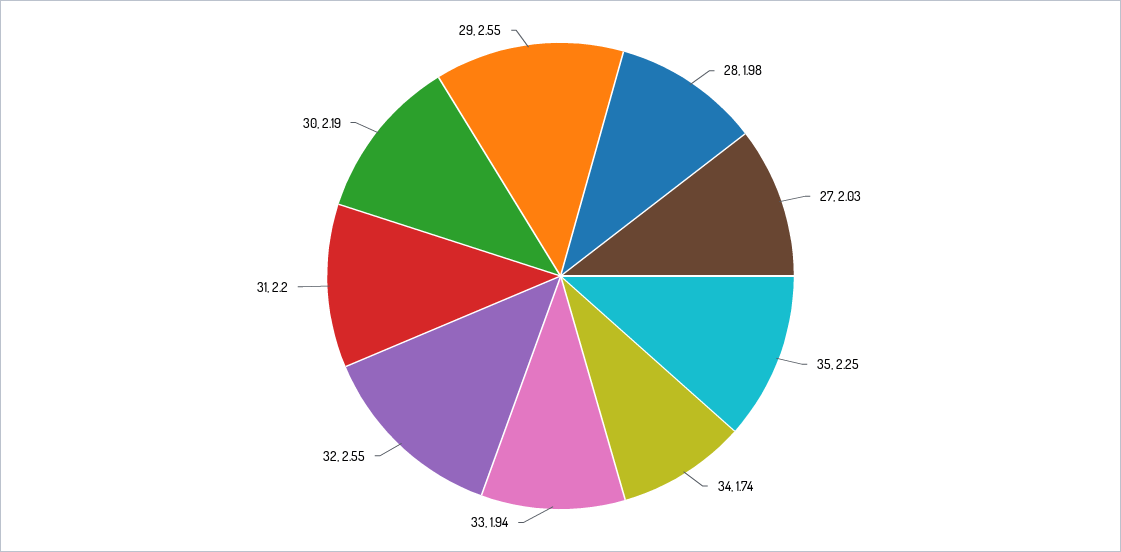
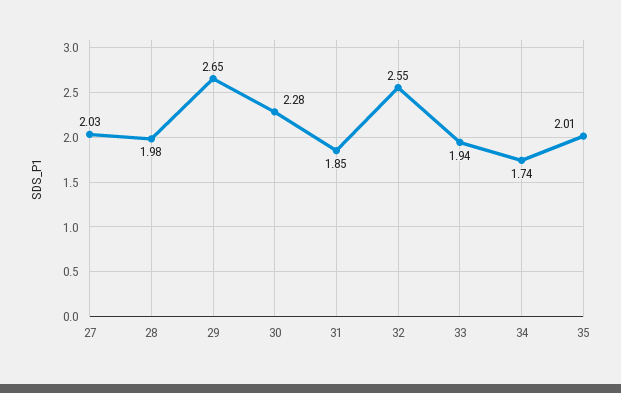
  {
    "28": 1.98,
    "27": 2.03,
-   "35": 2.25,
+   "35": 2.01,
    "34": 1.74,
    "33": 1.94,
    "32": 2.55,
-   "31": 2.2,
+   "31": 1.85,
-   "30": 2.19,
+   "30": 2.28,
-   "29": 2.55
+   "29": 2.65
  }

